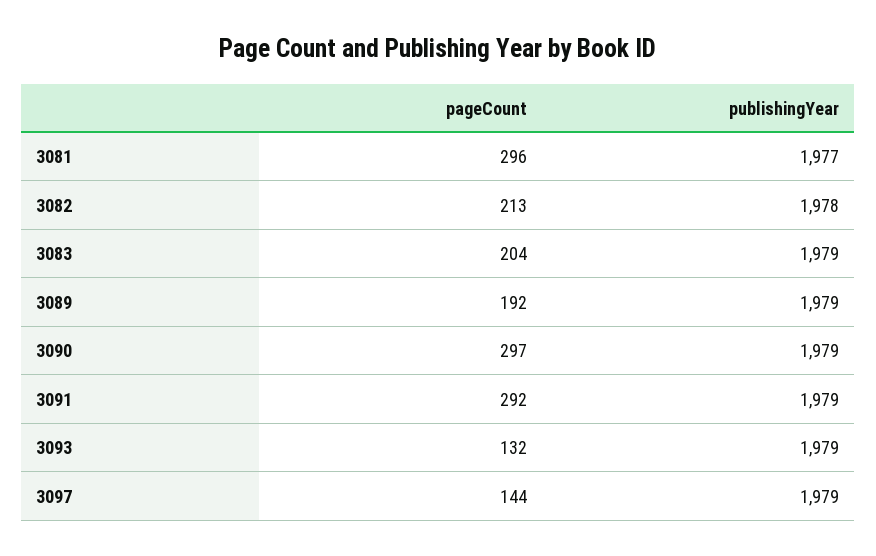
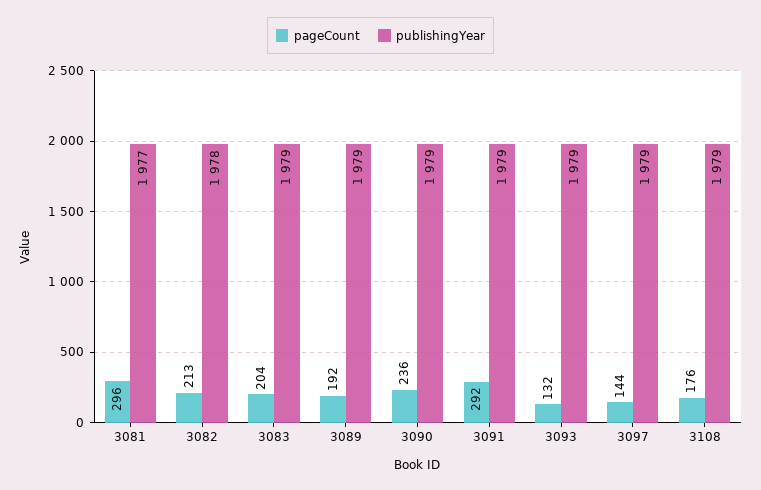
  {
    "pageCount": {
      "3081": 296,
      "3082": 213,
      "3083": 204,
      "3089": 192,
-     "3090": 297,
+     "3090": 236,
      "3091": 292,
      "3093": 132,
-     "3097": 144
+     "3097": 144,
+     "3108": 176
    },
    "publishingYear": {
      "3081": 1977,
      "3082": 1978,
      "3083": 1979,
      "3089": 1979,
      "3090": 1979,
      "3091": 1979,
      "3093": 1979,
-     "3097": 1979
+     "3097": 1979,
+     "3108": 1979
    }
  }

